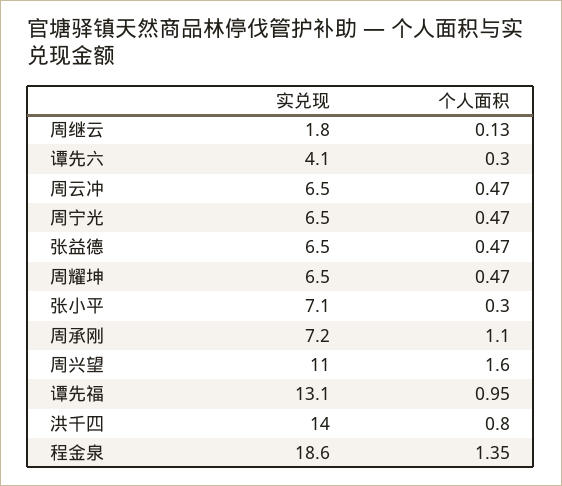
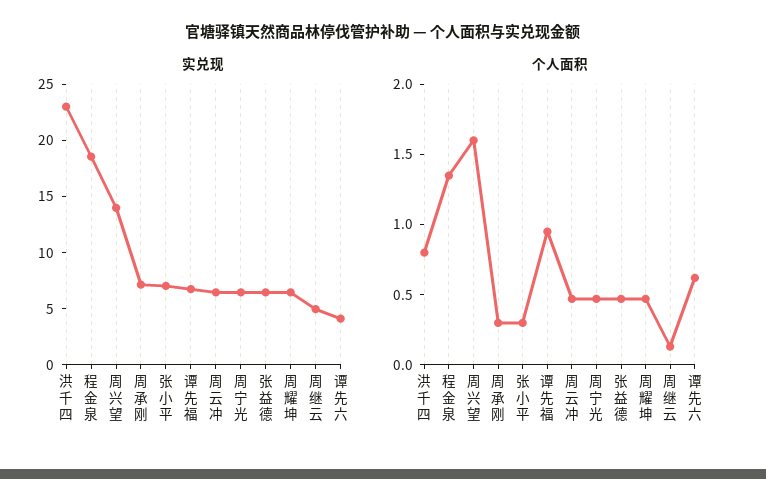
  {
    "实兑现": {
-     "周继云": 1.8,
+     "周继云": 5,
      "谭先六": 4.1,
      "周云冲": 6.5,
      "周宁光": 6.5,
      "张益德": 6.5,
      "周耀坤": 6.5,
      "张小平": 7.1,
      "周承刚": 7.2,
-     "周兴望": 11,
+     "周兴望": 14,
-     "谭先福": 13.1,
+     "谭先福": 7,
-     "洪千四": 14,
+     "洪千四": 23,
      "程金泉": 18.6
    },
    "个人面积": {
      "周继云": 0.13,
-     "谭先六": 0.3,
+     "谭先六": 0.6,
      "周云冲": 0.47,
      "周宁光": 0.47,
      "张益德": 0.47,
      "周耀坤": 0.47,
      "张小平": 0.3,
-     "周承刚": 1.1,
+     "周承刚": 0.3,
      "周兴望": 1.6,
      "谭先福": 0.95,
      "洪千四": 0.8,
      "程金泉": 1.35
    }
  }

